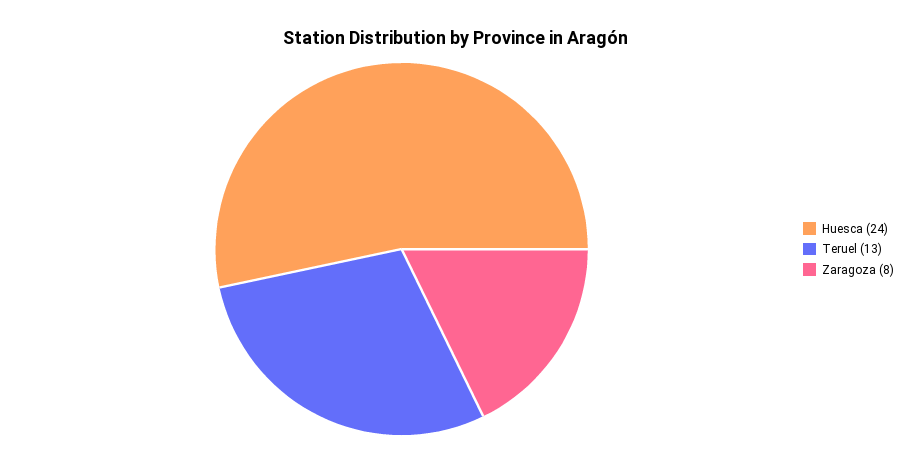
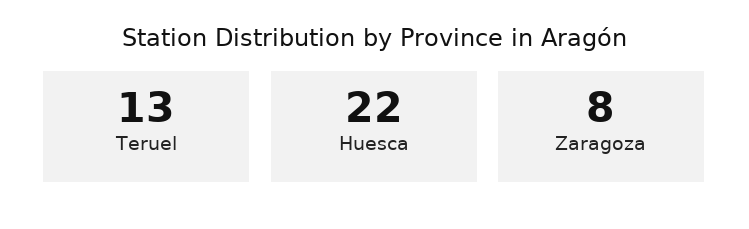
  {
-   "Huesca": 24,
+   "Huesca": 22,
    "Teruel": 13,
    "Zaragoza": 8
  }

